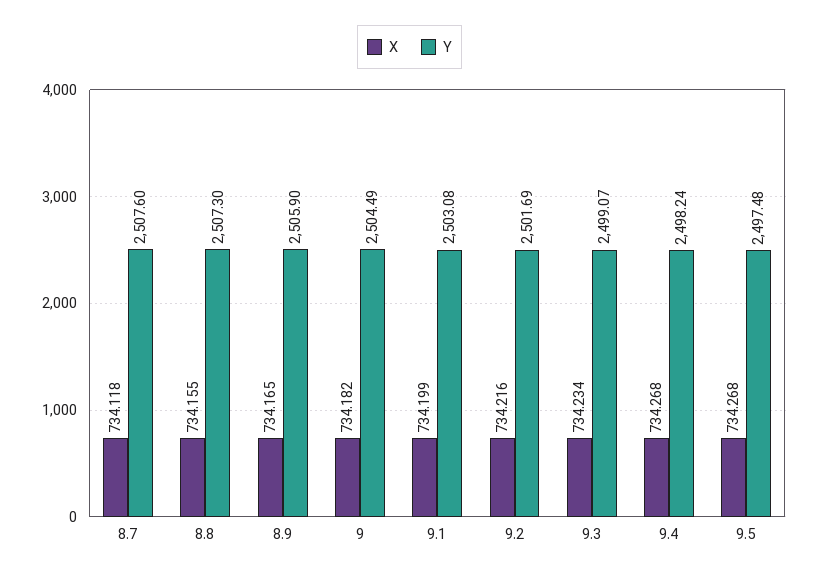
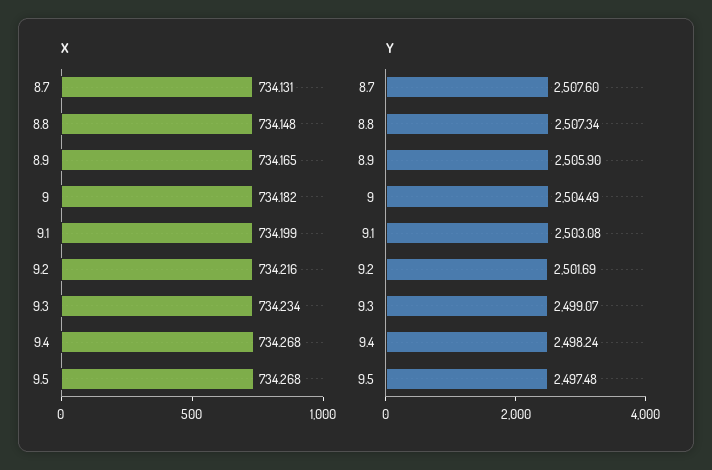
  {
    "X": {
-     "8.7": 734.118,
+     "8.7": 734.131,
-     "8.8": 734.155,
+     "8.8": 734.148,
      "8.9": 734.165,
      "9": 734.182,
      "9.1": 734.199,
      "9.2": 734.216,
      "9.3": 734.234,
      "9.4": 734.268,
      "9.5": 734.268
    },
    "Y": {
      "8.7": 2507.6,
-     "8.8": 2507.3,
+     "8.8": 2507.34,
      "8.9": 2505.9,
      "9": 2504.49,
      "9.1": 2503.08,
      "9.2": 2501.69,
      "9.3": 2499.07,
      "9.4": 2498.24,
      "9.5": 2497.48
    }
  }

